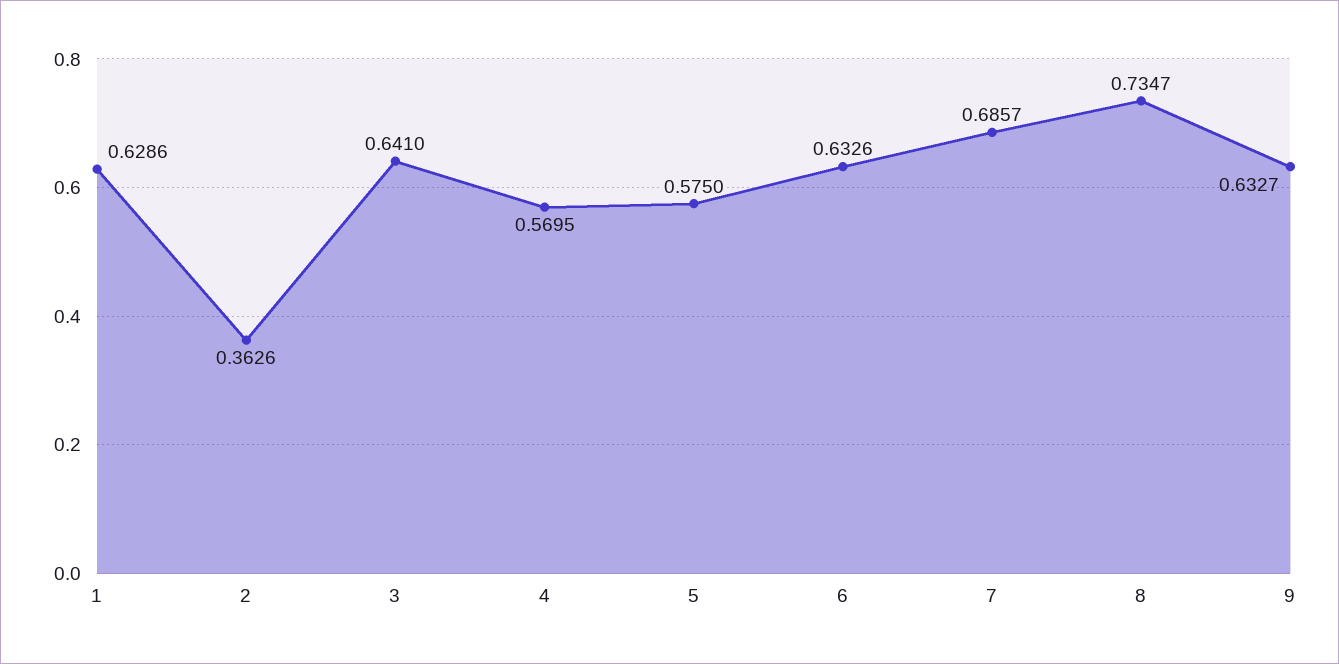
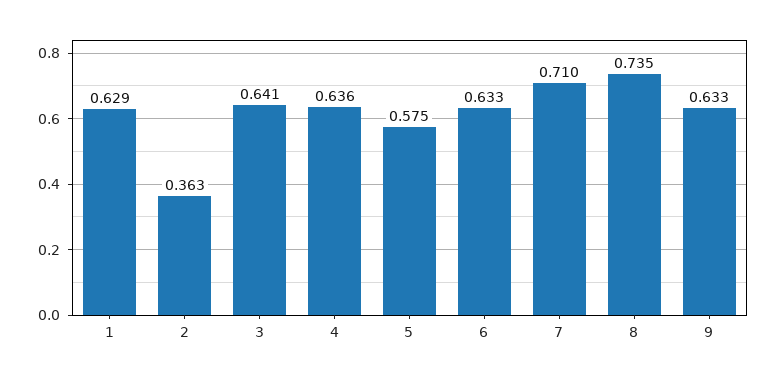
  {
    "1": 0.6286,
    "2": 0.3626,
    "3": 0.641,
-   "4": 0.5695,
+   "4": 0.636,
    "5": 0.575,
    "6": 0.6326,
-   "7": 0.6857,
+   "7": 0.71,
    "8": 0.7347,
    "9": 0.6327
  }

